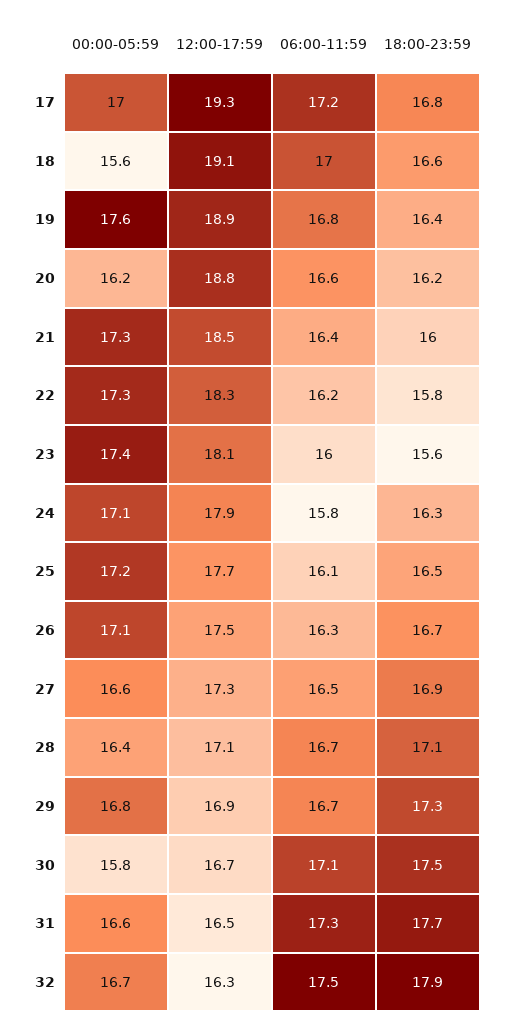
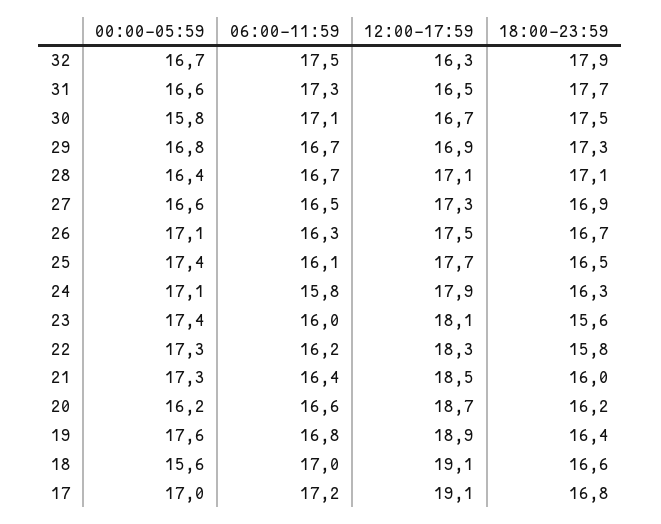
  {
    "00:00-05:59": {
      "17": 17,
      "18": 15.6,
      "19": 17.6,
      "20": 16.2,
      "21": 17.3,
      "22": 17.3,
      "23": 17.4,
      "24": 17.1,
-     "25": 17.2,
+     "25": 17.4,
      "26": 17.1,
      "27": 16.6,
      "28": 16.4,
      "29": 16.8,
      "30": 15.8,
      "31": 16.6,
      "32": 16.7
    },
    "12:00-17:59": {
-     "17": 19.3,
+     "17": 19.1,
      "18": 19.1,
      "19": 18.9,
-     "20": 18.8,
+     "20": 18.7,
      "21": 18.5,
      "22": 18.3,
      "23": 18.1,
      "24": 17.9,
      "25": 17.7,
      "26": 17.5,
      "27": 17.3,
      "28": 17.1,
      "29": 16.9,
      "30": 16.7,
      "31": 16.5,
      "32": 16.3
    },
    "06:00-11:59": {
      "17": 17.2,
      "18": 17,
      "19": 16.8,
      "20": 16.6,
      "21": 16.4,
      "22": 16.2,
      "23": 16,
      "24": 15.8,
      "25": 16.1,
      "26": 16.3,
      "27": 16.5,
      "28": 16.7,
      "29": 16.7,
      "30": 17.1,
      "31": 17.3,
      "32": 17.5
    },
    "18:00-23:59": {
      "17": 16.8,
      "18": 16.6,
      "19": 16.4,
      "20": 16.2,
      "21": 16,
      "22": 15.8,
      "23": 15.6,
      "24": 16.3,
      "25": 16.5,
      "26": 16.7,
      "27": 16.9,
      "28": 17.1,
      "29": 17.3,
      "30": 17.5,
      "31": 17.7,
      "32": 17.9
    }
  }

